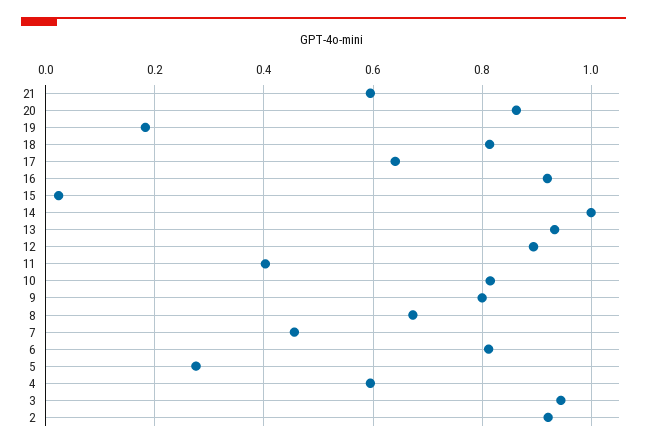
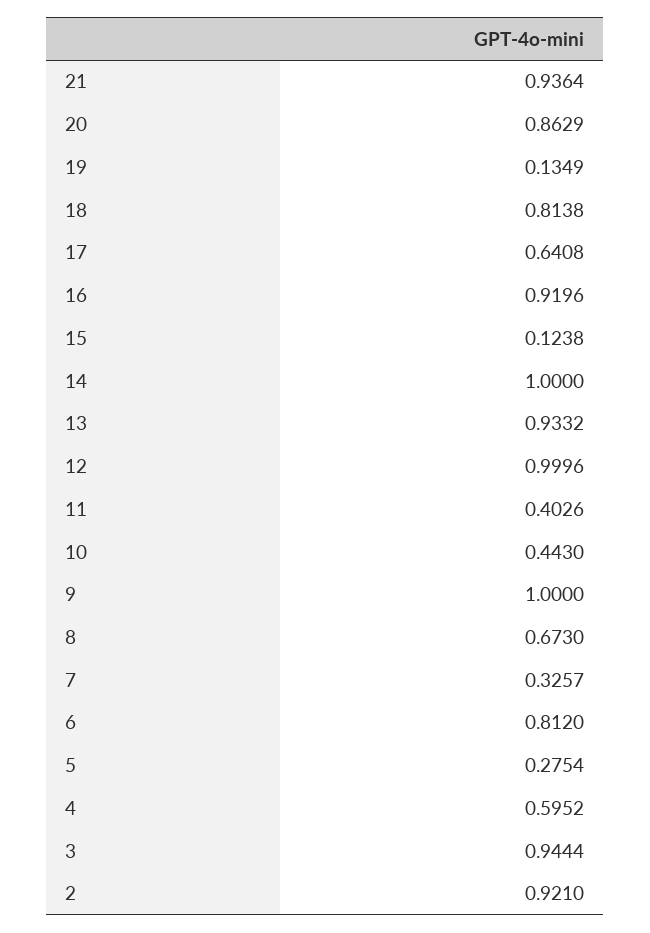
  {
-   "21": 0.6,
+   "21": 0.9364,
    "20": 0.8629,
-   "19": 0.18,
+   "19": 0.1349,
    "18": 0.8138,
    "17": 0.6408,
    "16": 0.9196,
-   "15": 0.02,
+   "15": 0.1238,
    "14": 1,
    "13": 0.9332,
-   "12": 0.9,
+   "12": 0.9996,
    "11": 0.4026,
-   "10": 0.82,
+   "10": 0.443,
-   "9": 0.8,
+   "9": 1,
    "8": 0.673,
-   "7": 0.46,
+   "7": 0.3257,
    "6": 0.812,
    "5": 0.2754,
    "4": 0.5952,
    "3": 0.9444,
    "2": 0.921
  }

